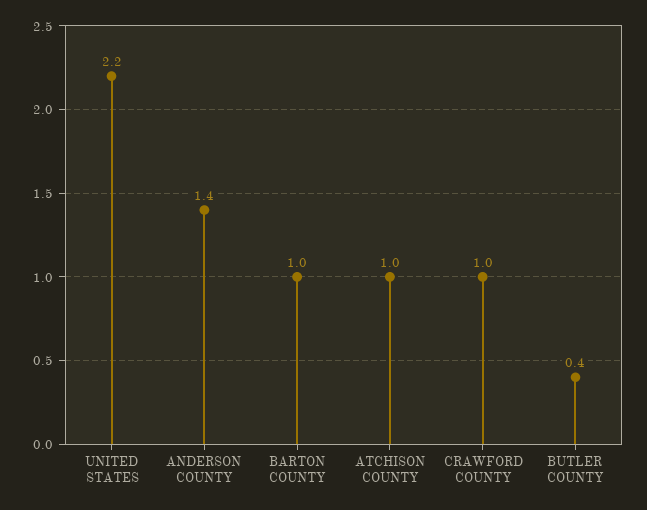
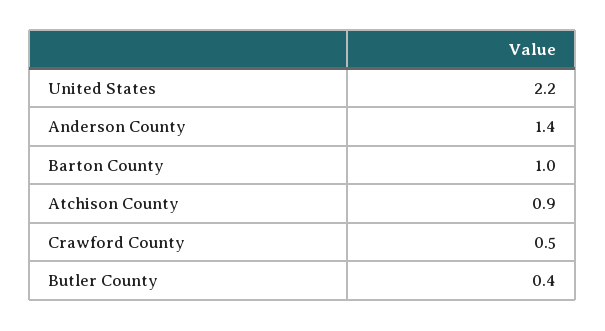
  {
    "UNITED STATES": 2.2,
    "ANDERSON COUNTY": 1.4,
    "BARTON COUNTY": 1,
-   "ATCHISON COUNTY": 1,
+   "ATCHISON COUNTY": 0.9,
-   "CRAWFORD COUNTY": 1,
+   "CRAWFORD COUNTY": 0.5,
    "BUTLER COUNTY": 0.4
  }

